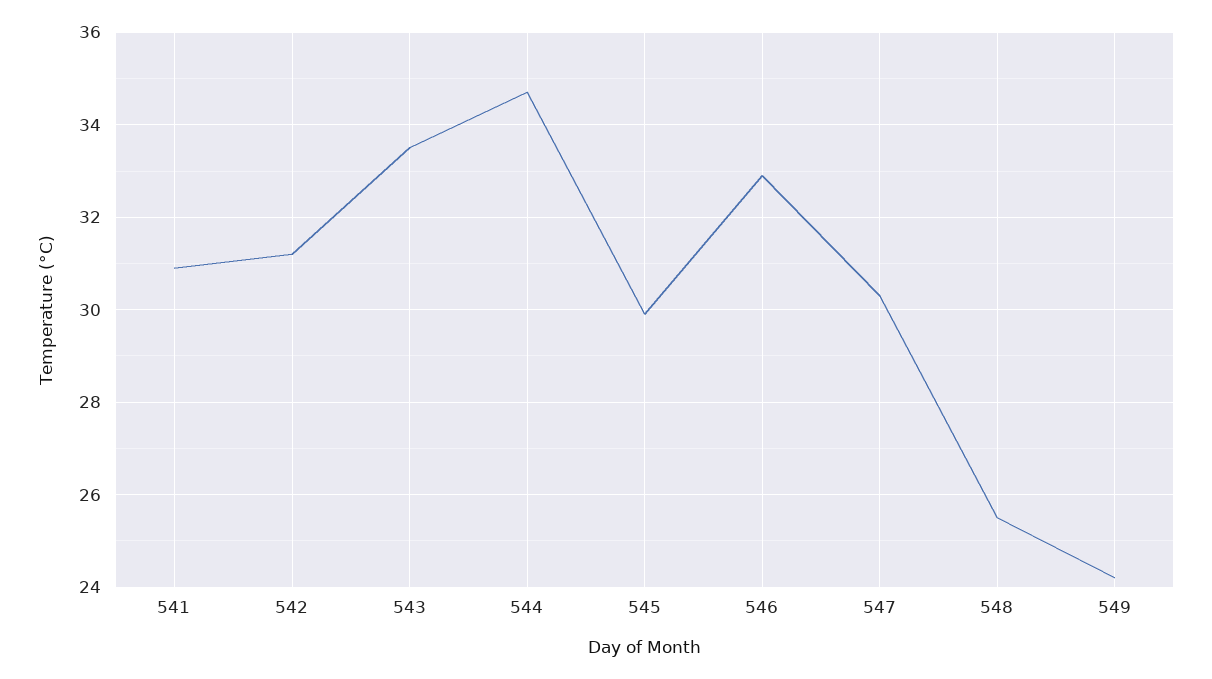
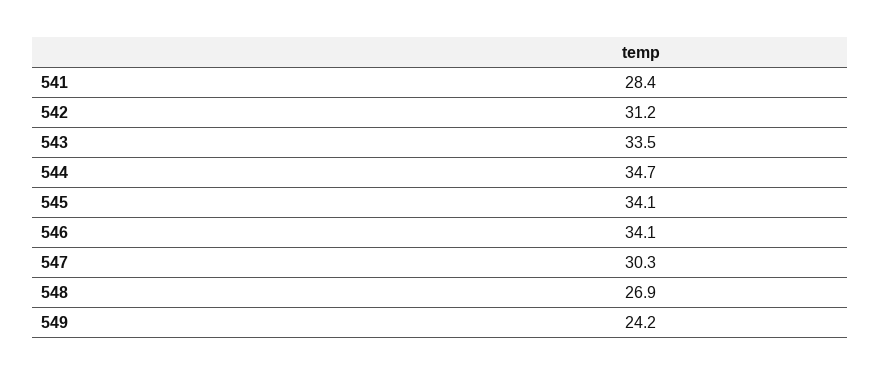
  {
-   "541": 31,
+   "541": 28.4,
    "542": 31.2,
    "543": 33.5,
    "544": 34.7,
-   "545": 30,
+   "545": 34.1,
-   "546": 33,
+   "546": 34.1,
    "547": 30.3,
-   "548": 25.5,
+   "548": 26.9,
    "549": 24.2
  }

